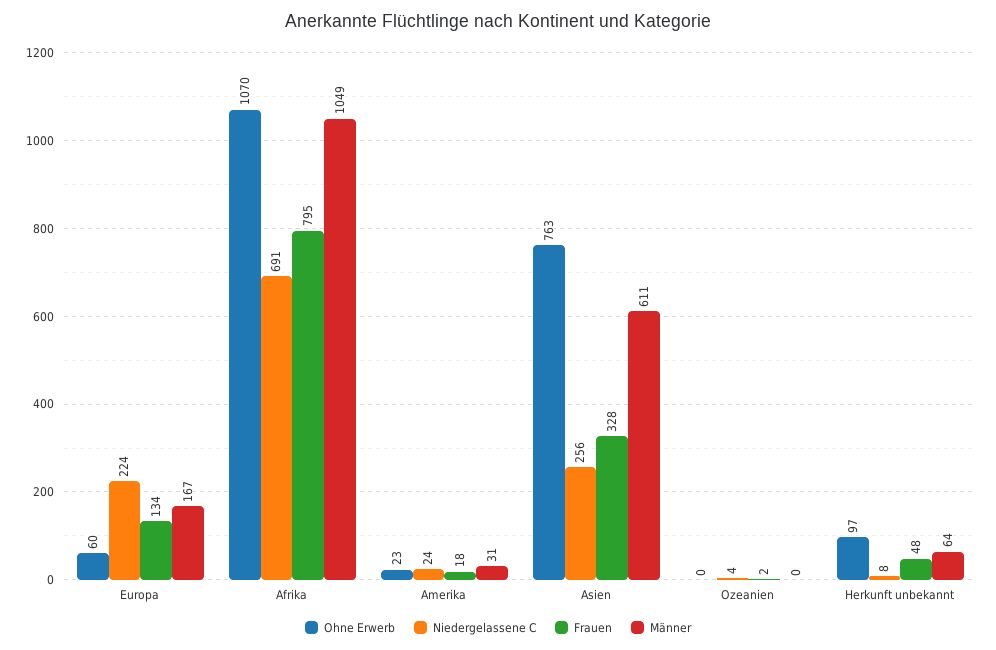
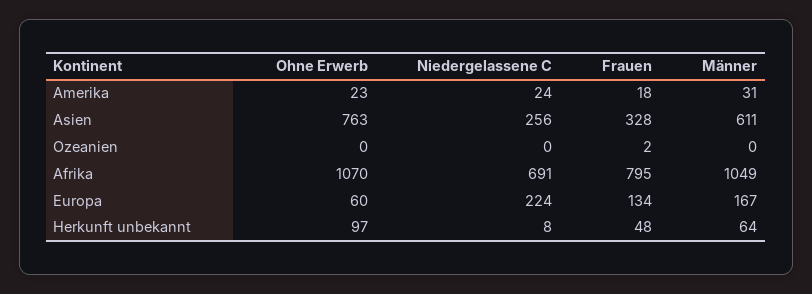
  {
    "Ohne Erwerb": {
      "Europa": 60,
      "Afrika": 1070,
      "Amerika": 23,
      "Asien": 763,
      "Ozeanien": 0,
      "Herkunft unbekannt": 97
    },
    "Niedergelassene C": {
      "Europa": 224,
      "Afrika": 691,
      "Amerika": 24,
      "Asien": 256,
-     "Ozeanien": 4,
+     "Ozeanien": 0,
      "Herkunft unbekannt": 8
    },
    "Frauen": {
      "Europa": 134,
      "Afrika": 795,
      "Amerika": 18,
      "Asien": 328,
      "Ozeanien": 2,
      "Herkunft unbekannt": 48
    },
    "Männer": {
      "Europa": 167,
      "Afrika": 1049,
      "Amerika": 31,
      "Asien": 611,
      "Ozeanien": 0,
      "Herkunft unbekannt": 64
    }
  }

